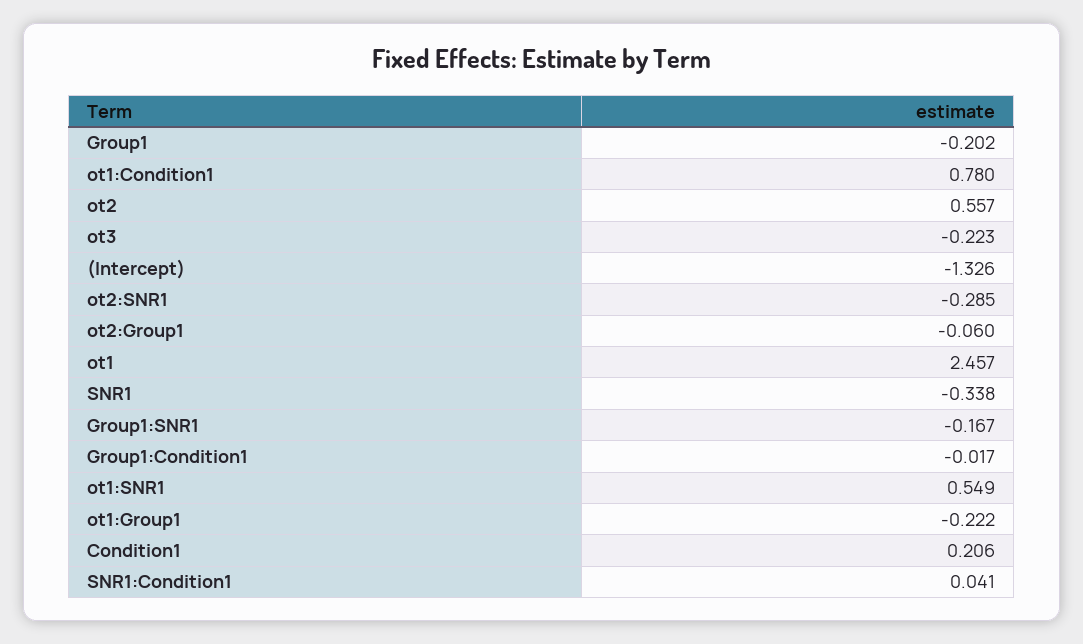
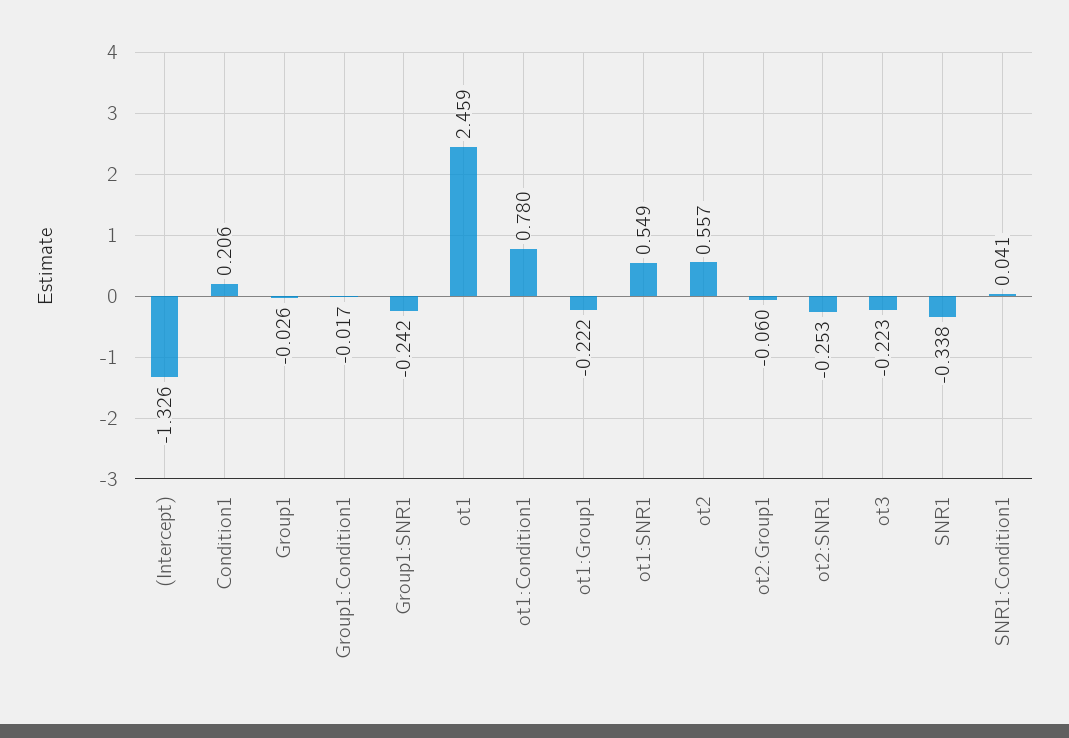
  {
-   "Group1": -0.202,
+   "Group1": -0.026,
    "ot1:Condition1": 0.78,
    "ot2": 0.557,
    "ot3": -0.223,
    "(Intercept)": -1.326,
-   "ot2:SNR1": -0.285,
+   "ot2:SNR1": -0.253,
    "ot2:Group1": -0.06,
-   "ot1": 2.457,
+   "ot1": 2.459,
    "SNR1": -0.338,
-   "Group1:SNR1": -0.167,
+   "Group1:SNR1": -0.242,
    "Group1:Condition1": -0.017,
    "ot1:SNR1": 0.549,
    "ot1:Group1": -0.222,
    "Condition1": 0.206,
    "SNR1:Condition1": 0.041
  }

